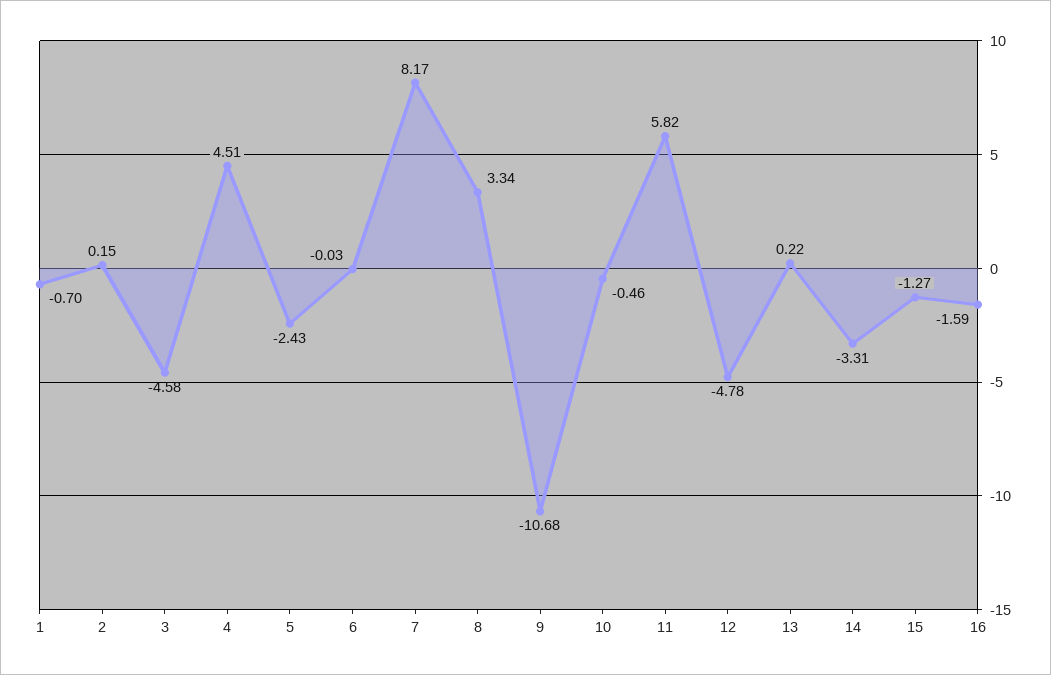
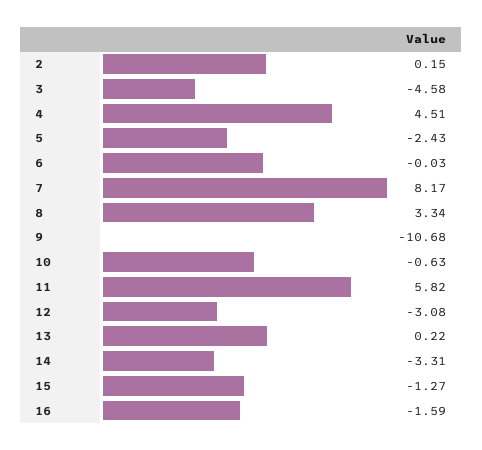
  {
-   "1": -0.7,
    "2": 0.15,
    "3": -4.58,
    "4": 4.51,
    "5": -2.43,
    "6": -0.03,
    "7": 8.17,
    "8": 3.34,
    "9": -10.68,
-   "10": -0.46,
+   "10": -0.63,
    "11": 5.82,
-   "12": -4.78,
+   "12": -3.08,
    "13": 0.22,
    "14": -3.31,
    "15": -1.27,
    "16": -1.59
  }

